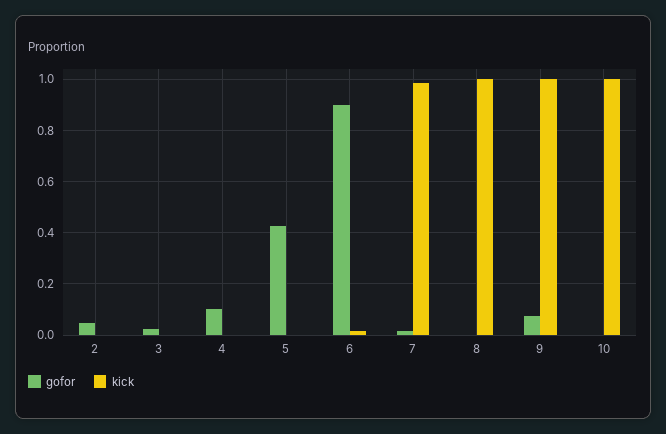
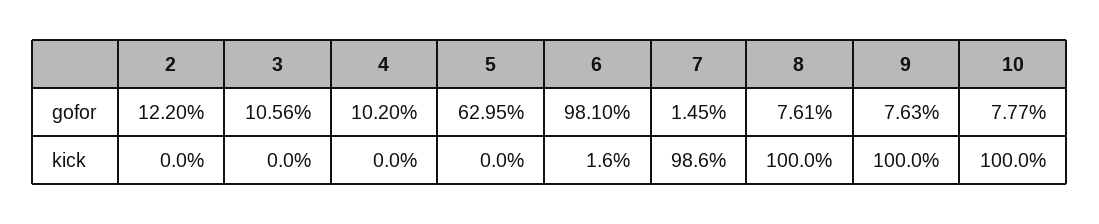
  {
    "gofor": {
-     "2": 0.05,
+     "2": 0.122,
-     "3": 0.025,
+     "3": 0.1056,
      "4": 0.102,
-     "5": 0.425,
+     "5": 0.6295,
-     "6": 0.9,
+     "6": 0.981,
      "7": 0.0145,
-     "8": 0,
+     "8": 0.0761,
      "9": 0.0763,
-     "10": 0
+     "10": 0.0777
    },
    "kick": {
      "2": 0,
      "3": 0,
      "4": 0,
      "5": 0,
      "6": 0.016,
      "7": 0.986,
      "8": 1,
      "9": 1,
      "10": 1
    }
  }

